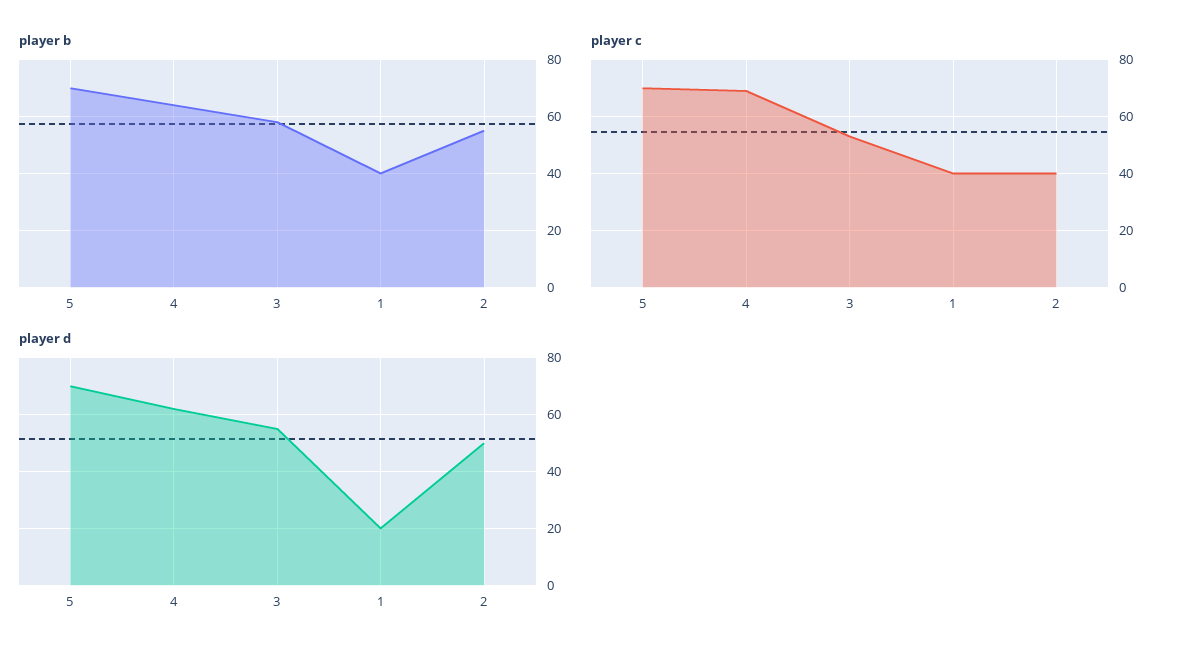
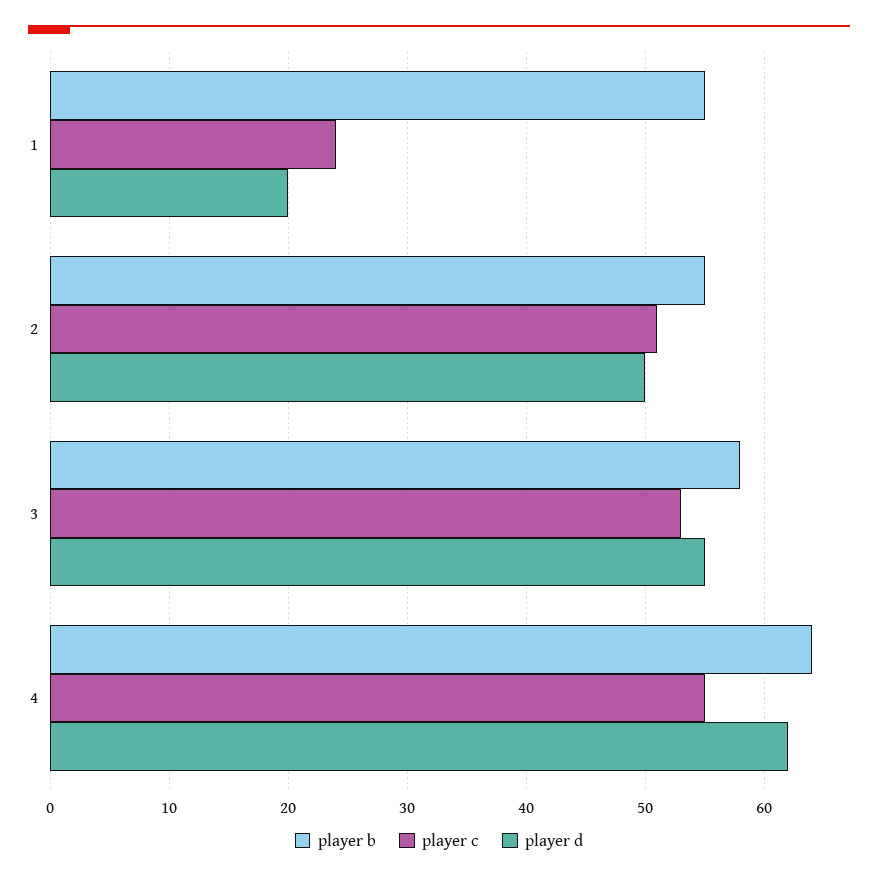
  {
    "player b": {
-     "5": 70,
      "4": 64,
      "3": 58,
-     "1": 40,
+     "1": 55,
      "2": 55
    },
    "player c": {
-     "5": 70,
-     "4": 70,
+     "4": 55,
      "3": 53,
-     "1": 40,
+     "1": 24,
-     "2": 40
+     "2": 51
    },
    "player d": {
-     "5": 70,
      "4": 62,
      "3": 55,
      "1": 20,
      "2": 50
    }
  }

